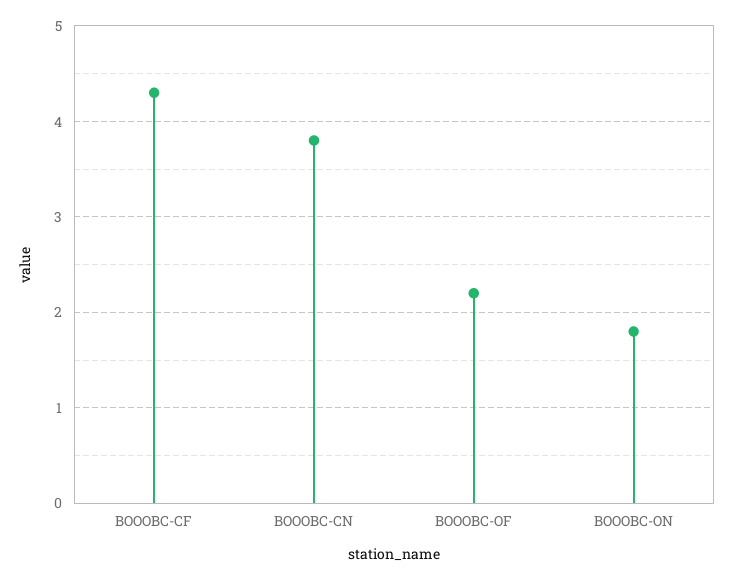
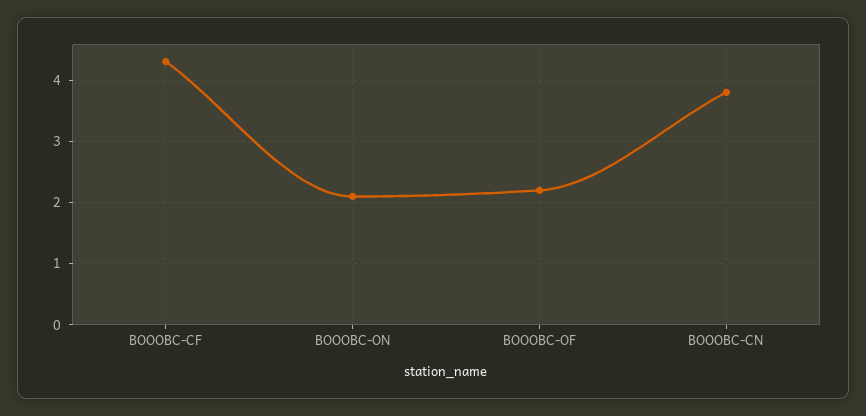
  {
    "BOOOBC-CF": 4.3,
    "BOOOBC-CN": 3.8,
    "BOOOBC-OF": 2.2,
-   "BOOOBC-ON": 1.8
+   "BOOOBC-ON": 2.1
  }

